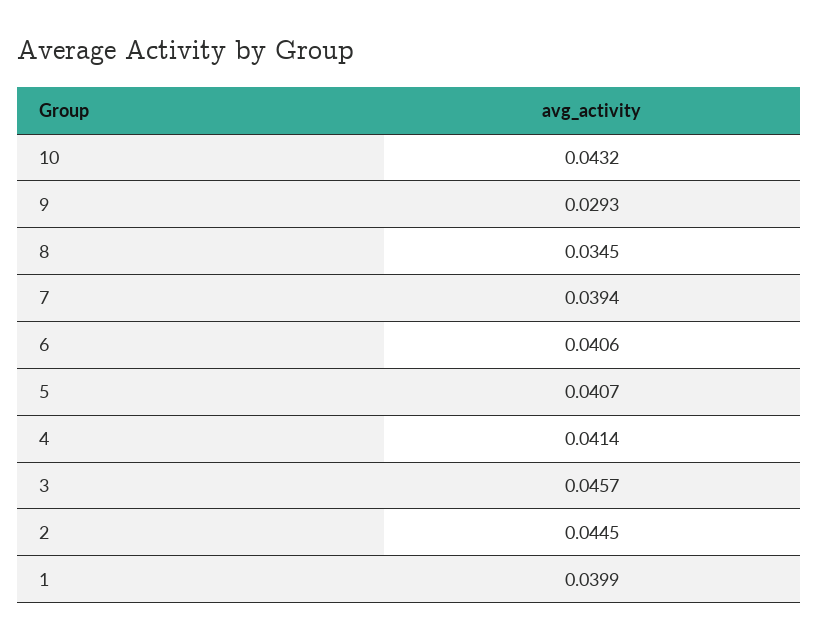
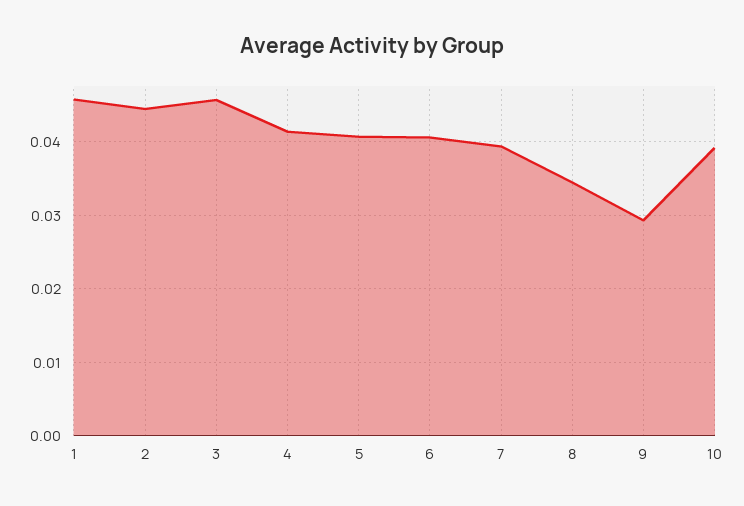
  {
-   "10": 0.0432,
+   "10": 0.039,
    "9": 0.0293,
    "8": 0.0345,
    "7": 0.0394,
    "6": 0.0406,
    "5": 0.0407,
    "4": 0.0414,
    "3": 0.0457,
    "2": 0.0445,
-   "1": 0.0399
+   "1": 0.046
  }

